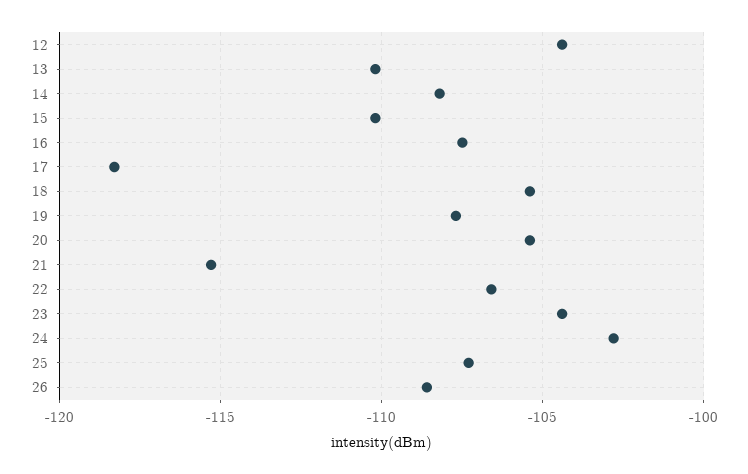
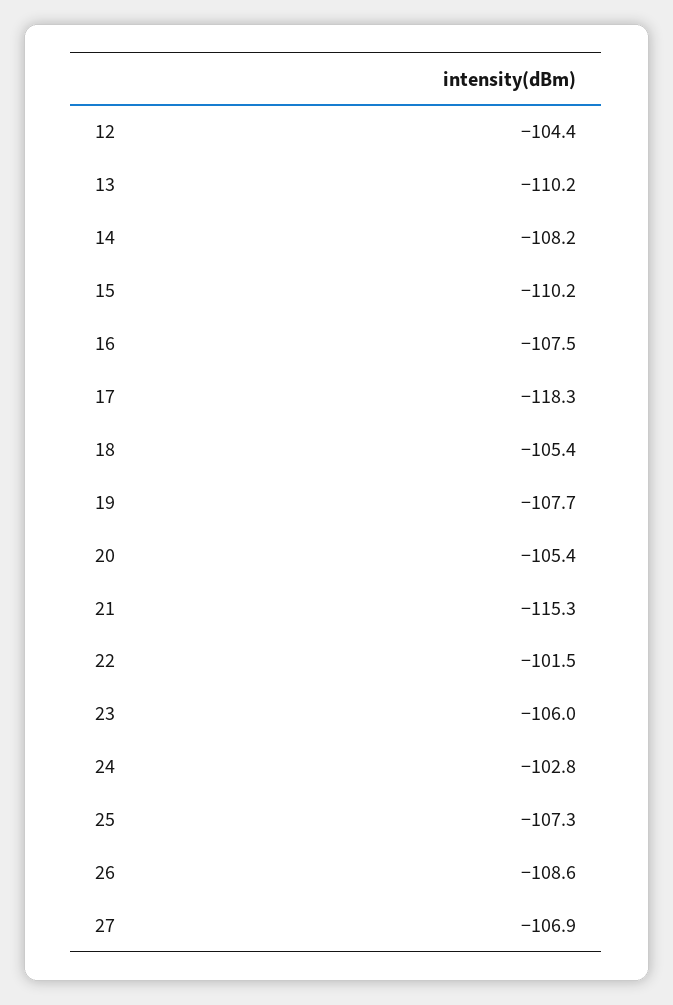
  {
    "12": -104.4,
    "13": -110.2,
    "14": -108.2,
    "15": -110.2,
    "16": -107.5,
    "17": -118.3,
    "18": -105.4,
    "19": -107.7,
    "20": -105.4,
    "21": -115.3,
-   "22": -106.5,
+   "22": -101.5,
-   "23": -104.5,
+   "23": -106,
    "24": -102.8,
    "25": -107.3,
-   "26": -108.6
+   "26": -108.6,
+   "27": -106.9
  }

